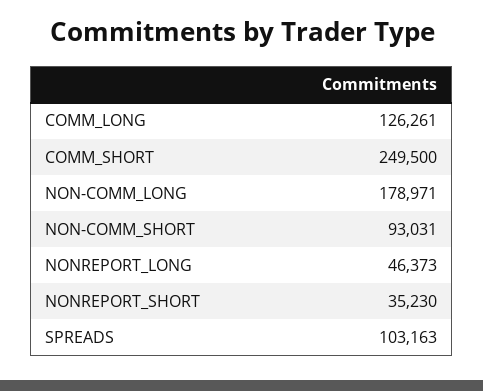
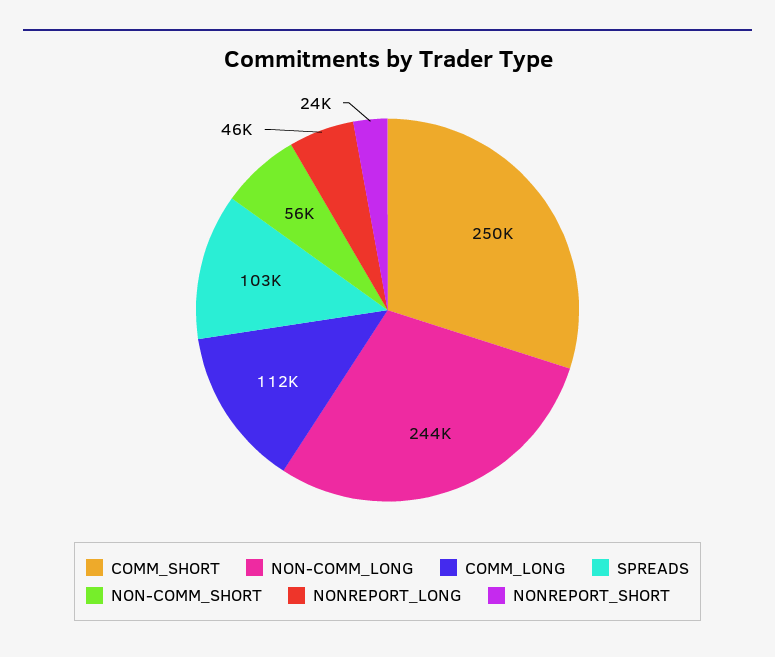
  {
-   "COMM_LONG": 126261,
+   "COMM_LONG": 112000,
    "COMM_SHORT": 249500,
-   "NON-COMM_LONG": 178971,
+   "NON-COMM_LONG": 244000,
-   "NON-COMM_SHORT": 93031,
+   "NON-COMM_SHORT": 56000,
    "NONREPORT_LONG": 46373,
-   "NONREPORT_SHORT": 35230,
+   "NONREPORT_SHORT": 24000,
    "SPREADS": 103163
  }

